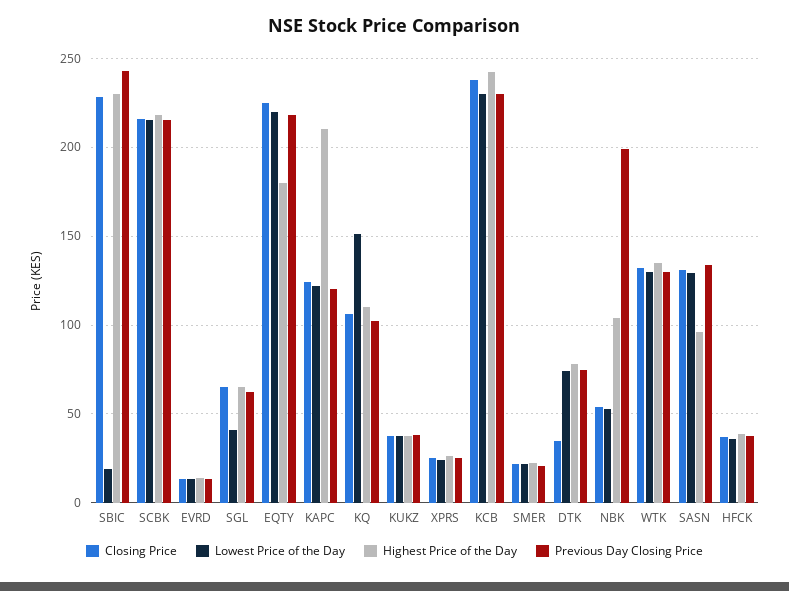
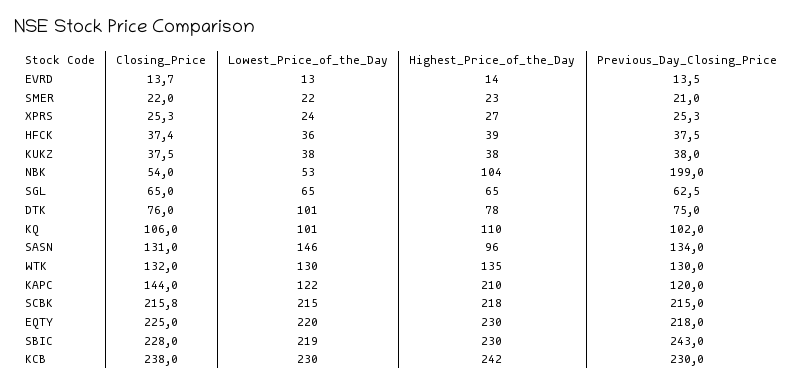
  {
    "Closing Price": {
      "SBIC": 228,
      "SCBK": 215.8,
      "EVRD": 13.7,
      "SGL": 65,
      "EQTY": 225,
-     "KAPC": 125,
+     "KAPC": 144,
      "KQ": 106,
      "KUKZ": 37.5,
      "XPRS": 25.3,
      "KCB": 238,
      "SMER": 22,
-     "DTK": 35,
+     "DTK": 76,
      "NBK": 54,
      "WTK": 132,
      "SASN": 131,
      "HFCK": 37.4
    },
    "Lowest Price of the Day": {
-     "SBIC": 20,
+     "SBIC": 219,
      "SCBK": 215,
      "EVRD": 13,
-     "SGL": 40,
+     "SGL": 65,
      "EQTY": 220,
      "KAPC": 122,
-     "KQ": 150,
+     "KQ": 101,
      "KUKZ": 38,
      "XPRS": 24,
      "KCB": 230,
      "SMER": 22,
-     "DTK": 75,
+     "DTK": 101,
      "NBK": 53,
      "WTK": 130,
-     "SASN": 130,
+     "SASN": 146,
      "HFCK": 36
    },
    "Highest Price of the Day": {
      "SBIC": 230,
      "SCBK": 218,
      "EVRD": 14,
      "SGL": 65,
-     "EQTY": 180,
+     "EQTY": 230,
      "KAPC": 210,
      "KQ": 110,
      "KUKZ": 38,
      "XPRS": 27,
      "KCB": 242,
      "SMER": 23,
      "DTK": 78,
      "NBK": 104,
      "WTK": 135,
      "SASN": 96,
      "HFCK": 39
    },
    "Previous Day Closing Price": {
      "SBIC": 243,
      "SCBK": 215,
      "EVRD": 13.5,
      "SGL": 62.5,
      "EQTY": 218,
      "KAPC": 120,
      "KQ": 102,
      "KUKZ": 38,
      "XPRS": 25.3,
      "KCB": 230,
      "SMER": 21,
      "DTK": 75,
      "NBK": 199,
      "WTK": 130,
      "SASN": 134,
      "HFCK": 37.5
    }
  }

